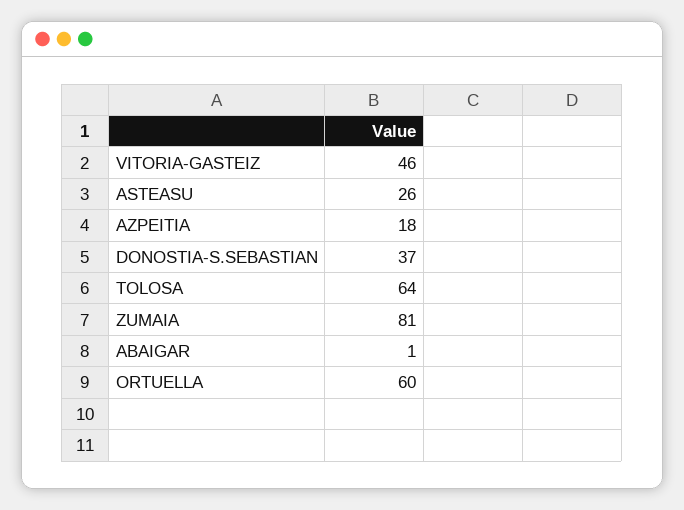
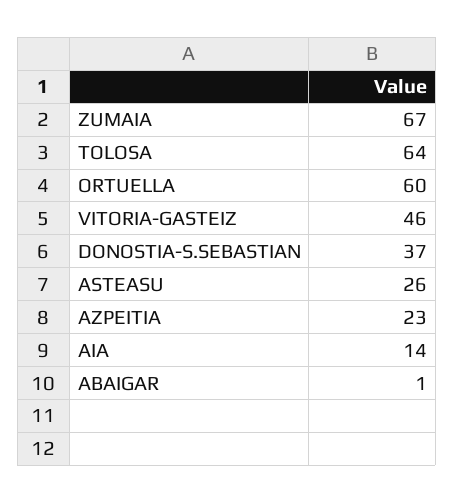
  {
    "VITORIA-GASTEIZ": 46,
    "ASTEASU": 26,
-   "AZPEITIA": 18,
+   "AZPEITIA": 23,
    "DONOSTIA-S.SEBASTIAN": 37,
    "TOLOSA": 64,
-   "ZUMAIA": 81,
+   "ZUMAIA": 67,
    "ABAIGAR": 1,
-   "ORTUELLA": 60
+   "ORTUELLA": 60,
+   "AIA": 14
  }

